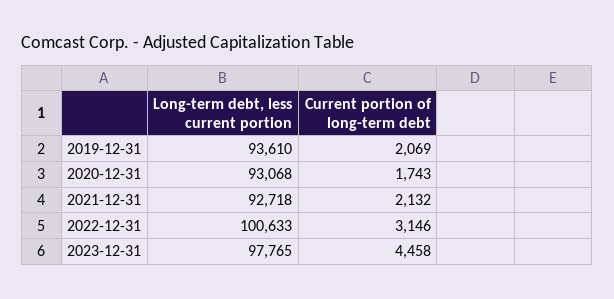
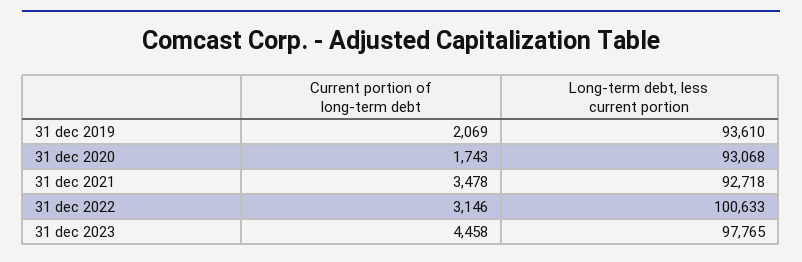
  {
    "Long-term debt, less current portion": {
      "2019-12-31": 93610,
      "2020-12-31": 93068,
      "2021-12-31": 92718,
      "2022-12-31": 100633,
      "2023-12-31": 97765
    },
    "Current portion of long-term debt": {
      "2019-12-31": 2069,
      "2020-12-31": 1743,
-     "2021-12-31": 2132,
+     "2021-12-31": 3478,
      "2022-12-31": 3146,
      "2023-12-31": 4458
    }
  }

